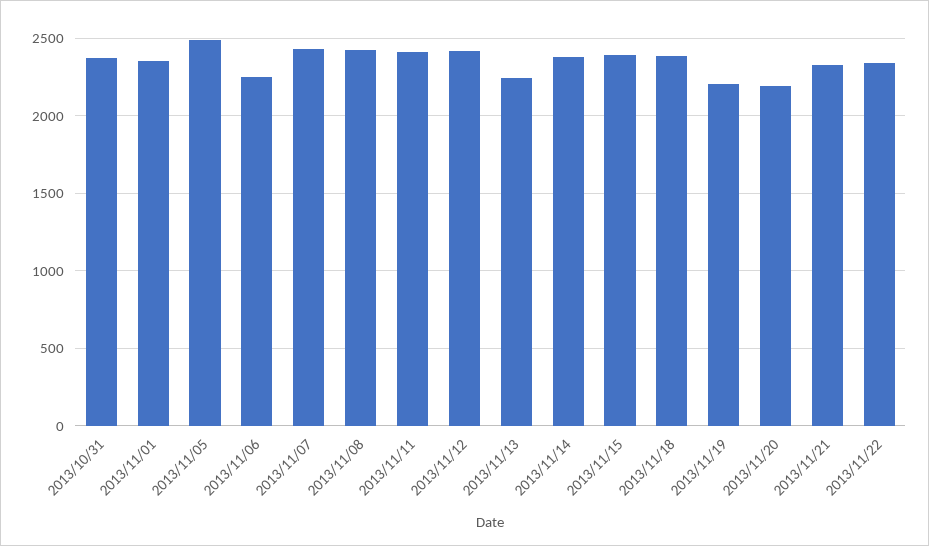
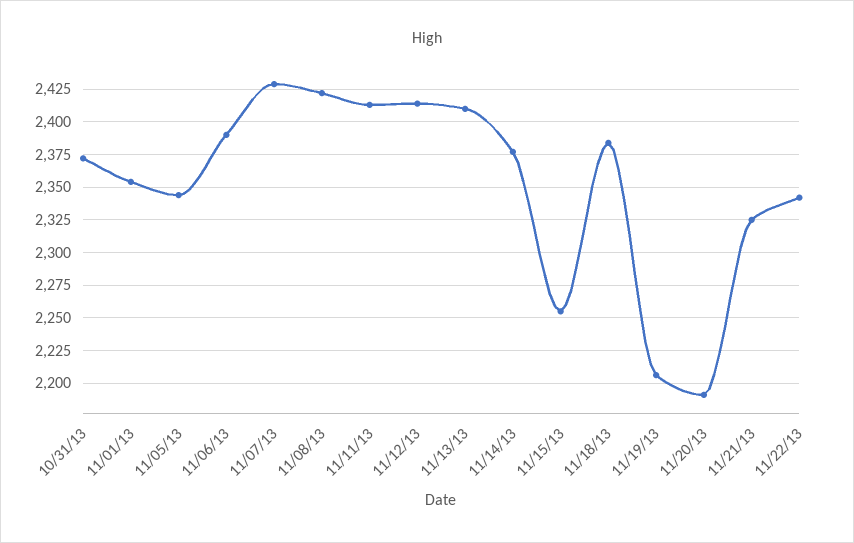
  {
    "2013/10/31": 2370,
    "2013/11/01": 2355,
-   "2013/11/05": 2500,
+   "2013/11/05": 2345,
-   "2013/11/06": 2250,
+   "2013/11/06": 2390,
    "2013/11/07": 2430,
    "2013/11/08": 2420,
    "2013/11/11": 2415,
    "2013/11/12": 2415,
-   "2013/11/13": 2250,
+   "2013/11/13": 2410,
    "2013/11/14": 2375,
-   "2013/11/15": 2400,
+   "2013/11/15": 2255,
    "2013/11/18": 2385,
    "2013/11/19": 2205,
    "2013/11/20": 2190,
    "2013/11/21": 2325,
    "2013/11/22": 2340
  }

